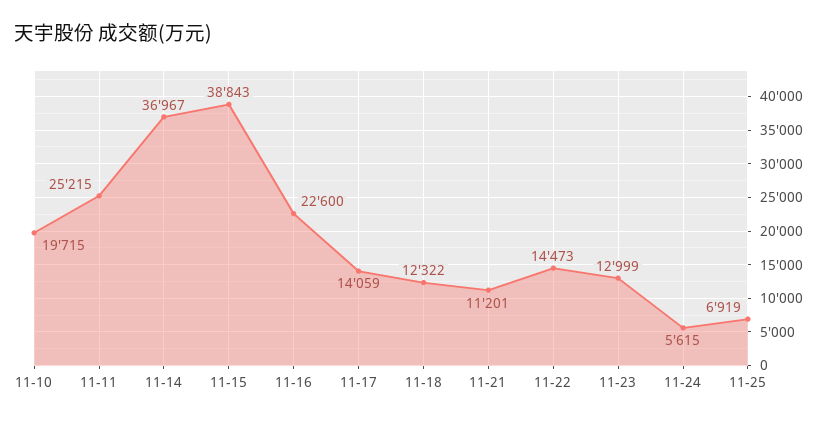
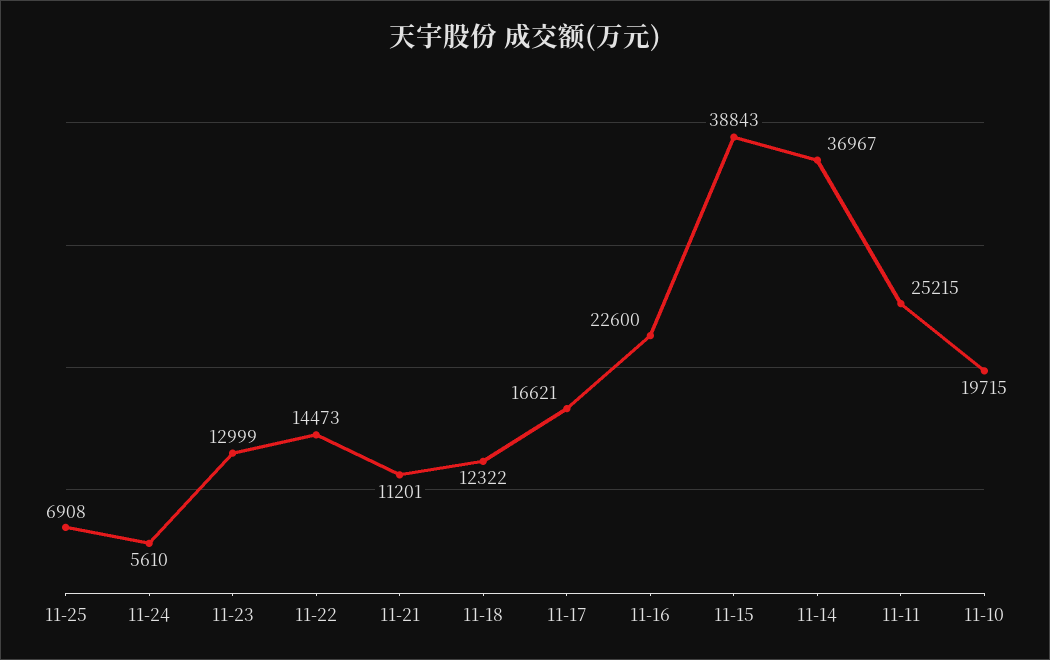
  {
    "11-10": 19715,
    "11-11": 25215,
    "11-14": 36967,
    "11-15": 38843,
    "11-16": 22600,
-   "11-17": 14059,
+   "11-17": 16621,
    "11-18": 12322,
    "11-21": 11201,
    "11-22": 14473,
    "11-23": 12999,
-   "11-24": 5615,
+   "11-24": 5610,
-   "11-25": 6919
+   "11-25": 6908
  }

